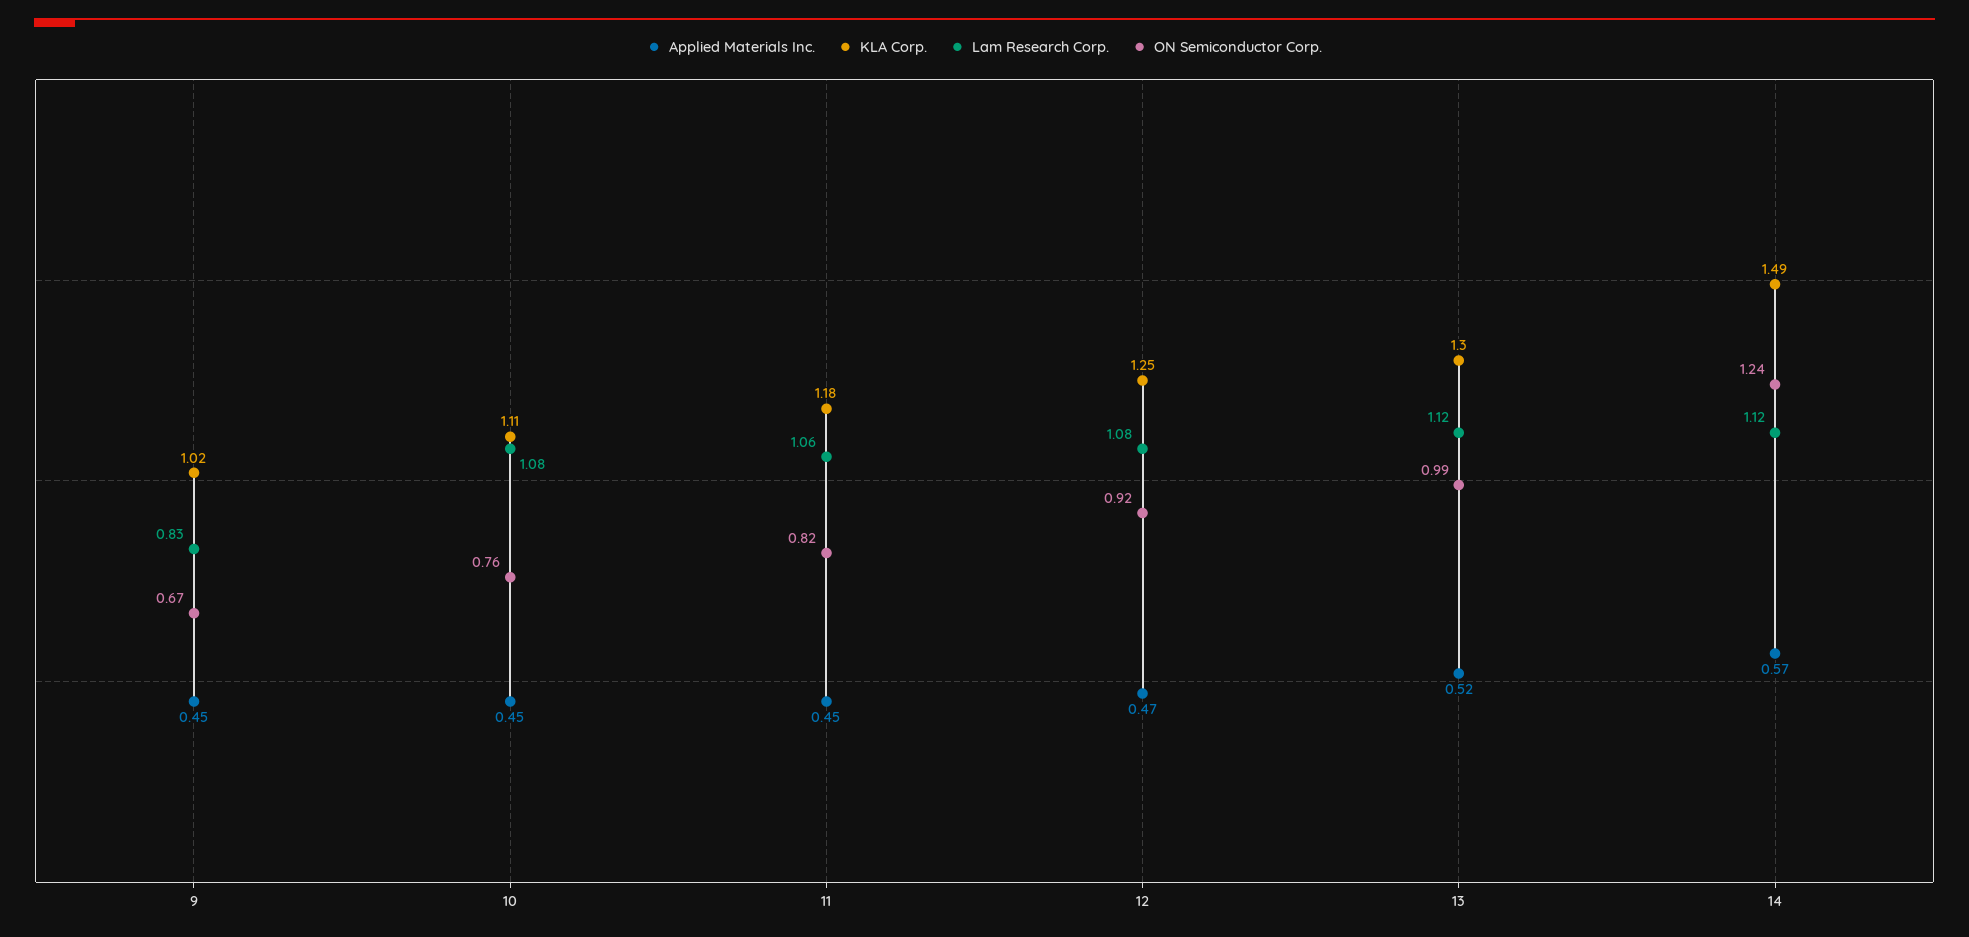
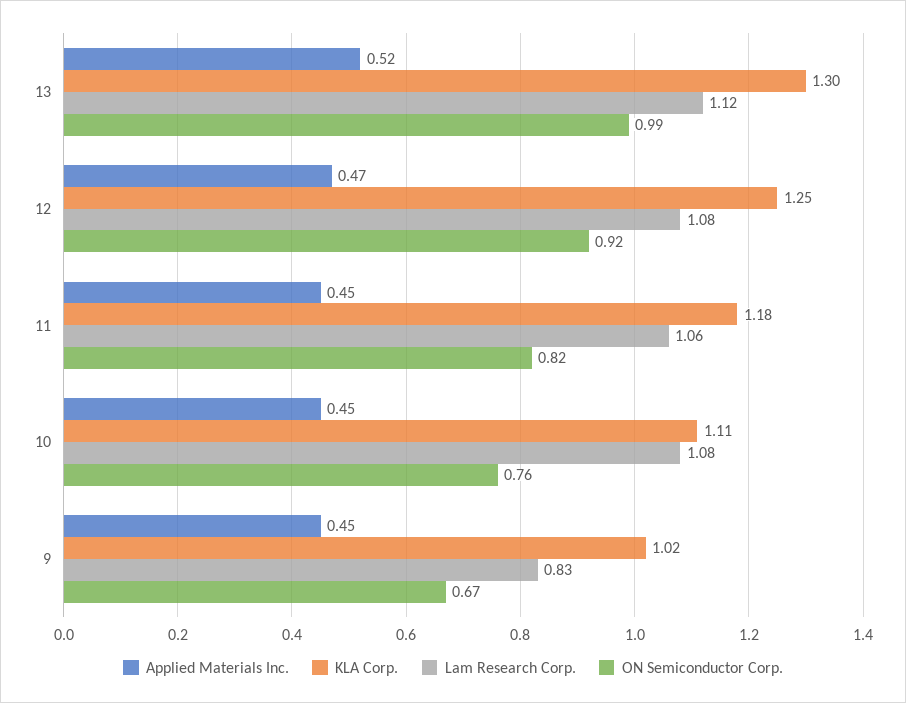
  {
    "Applied Materials Inc.": {
      "9": 0.45,
      "10": 0.45,
      "11": 0.45,
      "12": 0.47,
-     "13": 0.52,
+     "13": 0.52
-     "14": 0.57
    },
    "KLA Corp.": {
      "9": 1.02,
      "10": 1.11,
      "11": 1.18,
      "12": 1.25,
-     "13": 1.3,
+     "13": 1.3
-     "14": 1.49
    },
    "Lam Research Corp.": {
      "9": 0.83,
      "10": 1.08,
      "11": 1.06,
      "12": 1.08,
-     "13": 1.12,
+     "13": 1.12
-     "14": 1.12
    },
    "ON Semiconductor Corp.": {
      "9": 0.67,
      "10": 0.76,
      "11": 0.82,
      "12": 0.92,
-     "13": 0.99,
+     "13": 0.99
-     "14": 1.24
    }
  }

